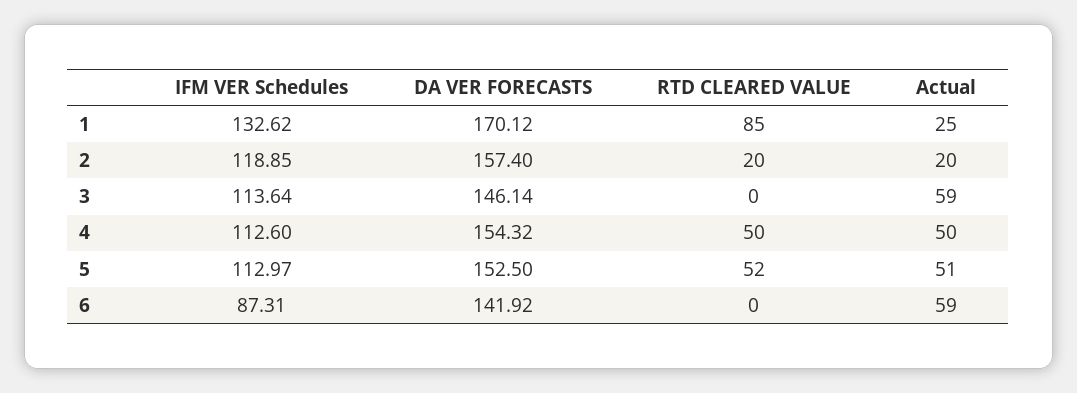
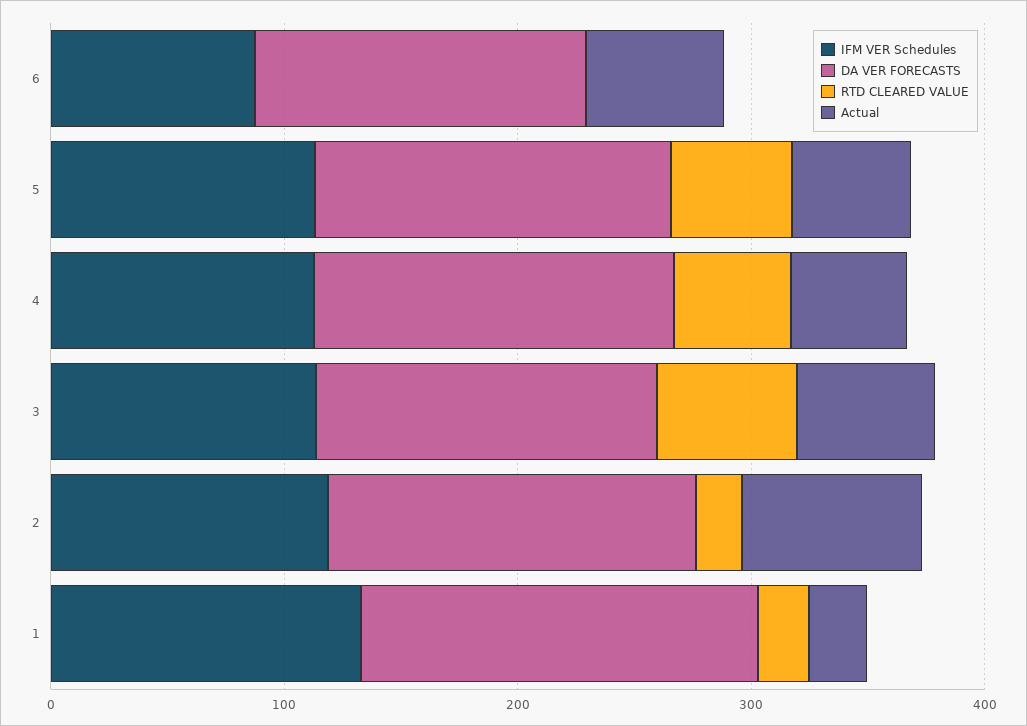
  {
    "IFM VER Schedules": {
      "1": 132.62,
      "2": 118.85,
      "3": 113.64,
      "4": 112.6,
      "5": 112.97,
      "6": 87.31
    },
    "DA VER FORECASTS": {
      "1": 170.12,
      "2": 157.4,
      "3": 146.14,
      "4": 154.32,
      "5": 152.5,
      "6": 141.92
    },
    "RTD CLEARED VALUE": {
-     "1": 85,
+     "1": 20,
      "2": 20,
-     "3": 0,
+     "3": 60,
      "4": 50,
      "5": 52,
      "6": 0
    },
    "Actual": {
      "1": 25,
-     "2": 20,
+     "2": 80,
      "3": 59,
      "4": 50,
      "5": 51,
      "6": 59
    }
  }

